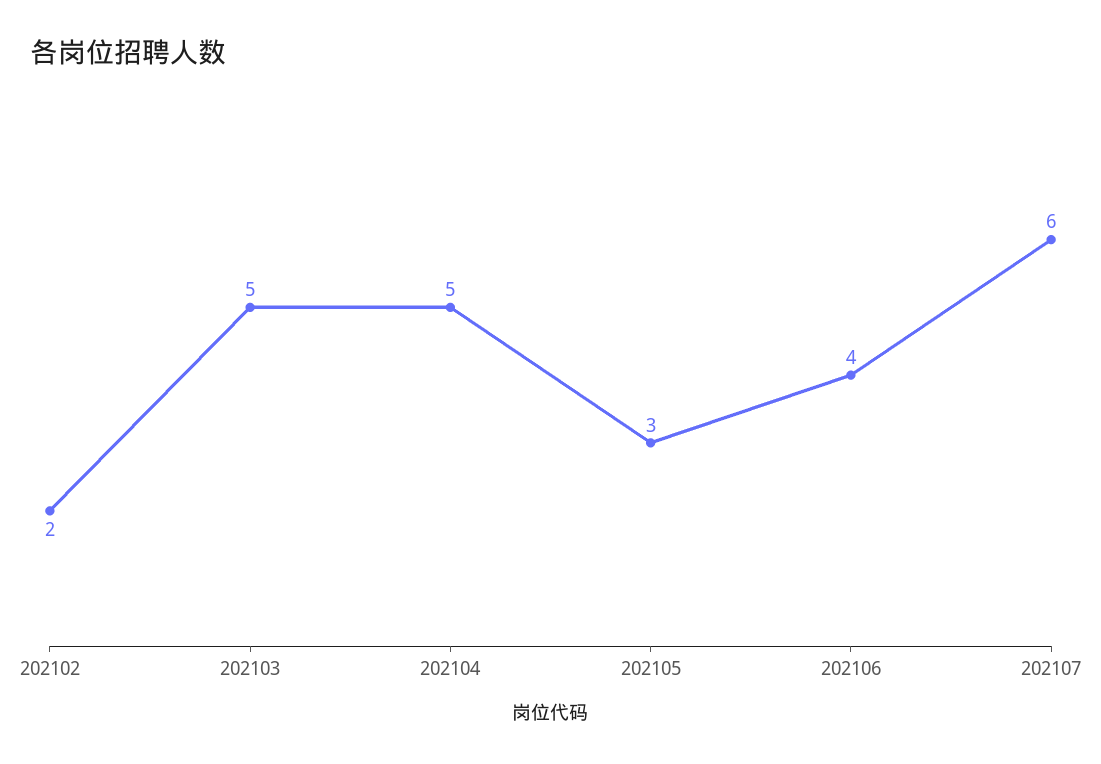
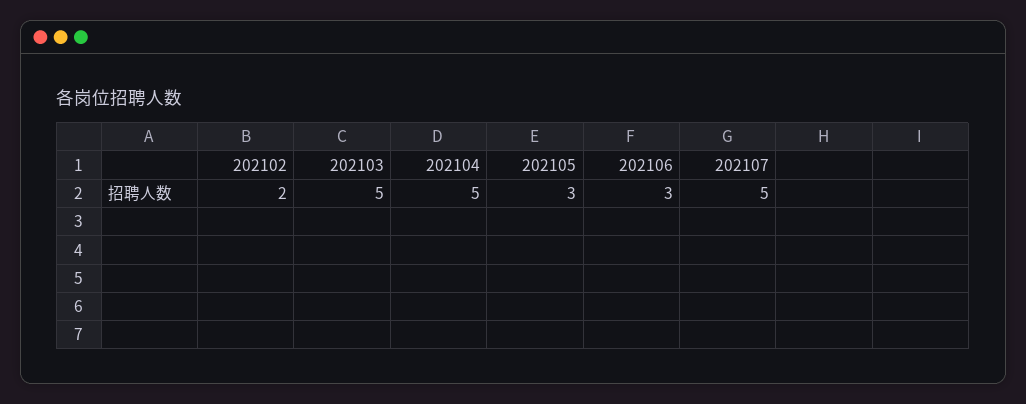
  {
    "202102": 2,
    "202103": 5,
    "202104": 5,
    "202105": 3,
-   "202106": 4,
+   "202106": 3,
-   "202107": 6
+   "202107": 5
  }

